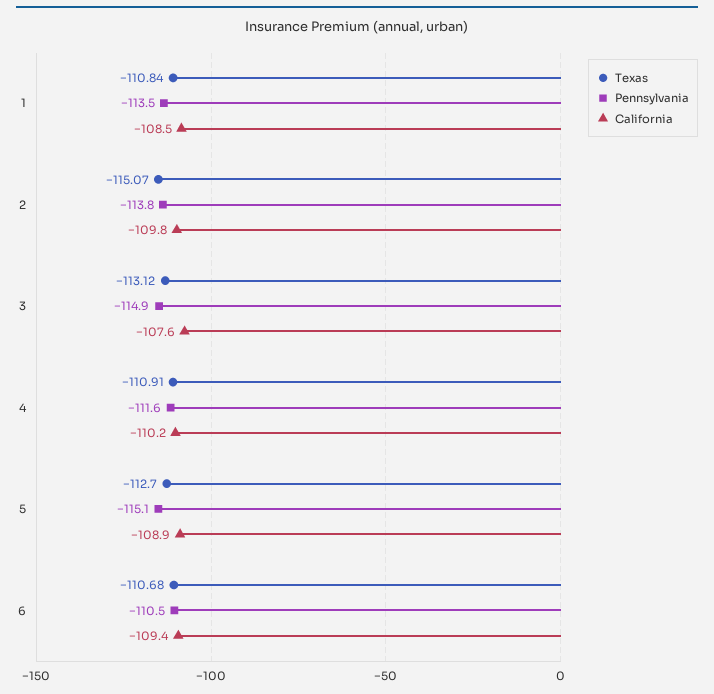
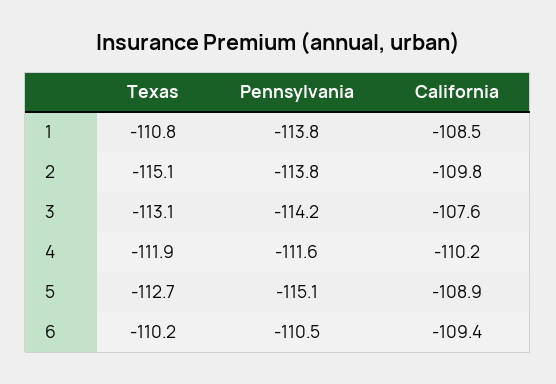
  {
    "Texas": {
      "1": -110.84,
      "2": -115.07,
      "3": -113.12,
-     "4": -110.91,
+     "4": -111.9,
      "5": -112.7,
-     "6": -110.68
+     "6": -110.2
    },
    "Pennsylvania": {
-     "1": -113.5,
+     "1": -113.8,
      "2": -113.8,
-     "3": -114.9,
+     "3": -114.2,
      "4": -111.6,
      "5": -115.1,
      "6": -110.5
    },
    "California": {
      "1": -108.5,
      "2": -109.8,
      "3": -107.6,
      "4": -110.2,
      "5": -108.9,
      "6": -109.4
    }
  }

